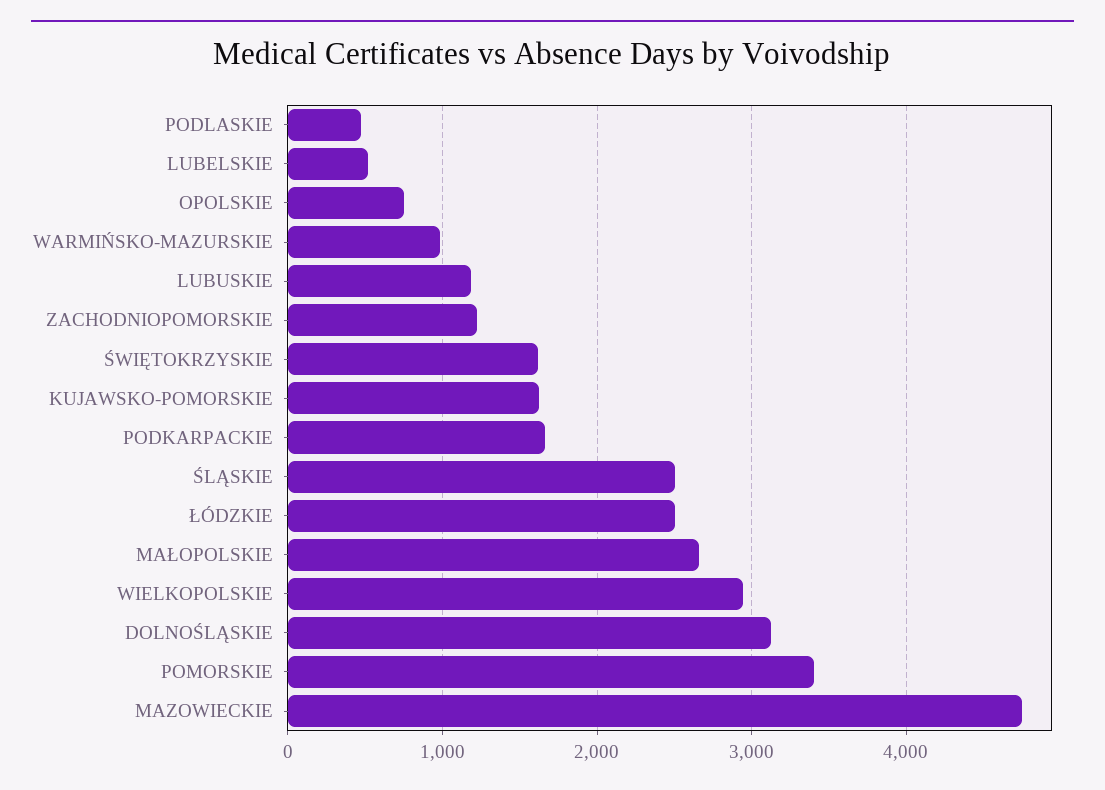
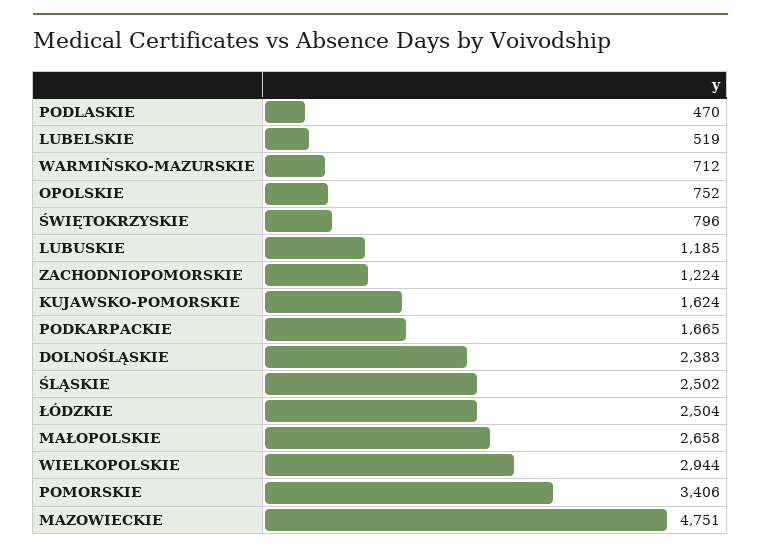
  {
    "PODLASKIE": 470,
    "LUBELSKIE": 519,
    "OPOLSKIE": 752,
-   "WARMIŃSKO-MAZURSKIE": 1000,
+   "WARMIŃSKO-MAZURSKIE": 712,
    "LUBUSKIE": 1185,
    "ZACHODNIOPOMORSKIE": 1224,
-   "ŚWIĘTOKRZYSKIE": 1600,
+   "ŚWIĘTOKRZYSKIE": 796,
    "KUJAWSKO-POMORSKIE": 1624,
    "PODKARPACKIE": 1665,
    "ŚLĄSKIE": 2502,
    "ŁÓDZKIE": 2504,
    "MAŁOPOLSKIE": 2658,
    "WIELKOPOLSKIE": 2944,
-   "DOLNOŚLĄSKIE": 3100,
+   "DOLNOŚLĄSKIE": 2383,
    "POMORSKIE": 3406,
    "MAZOWIECKIE": 4751
  }

